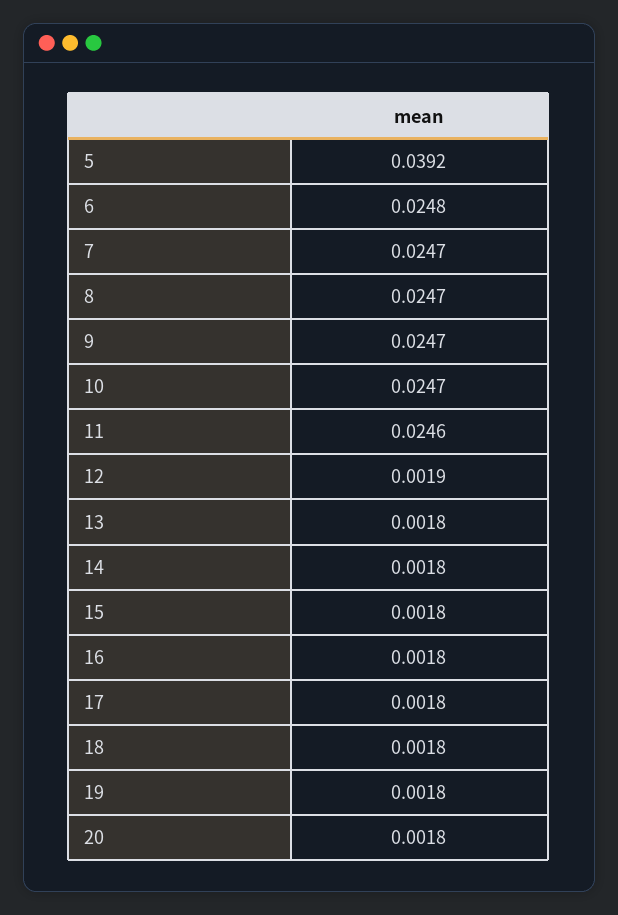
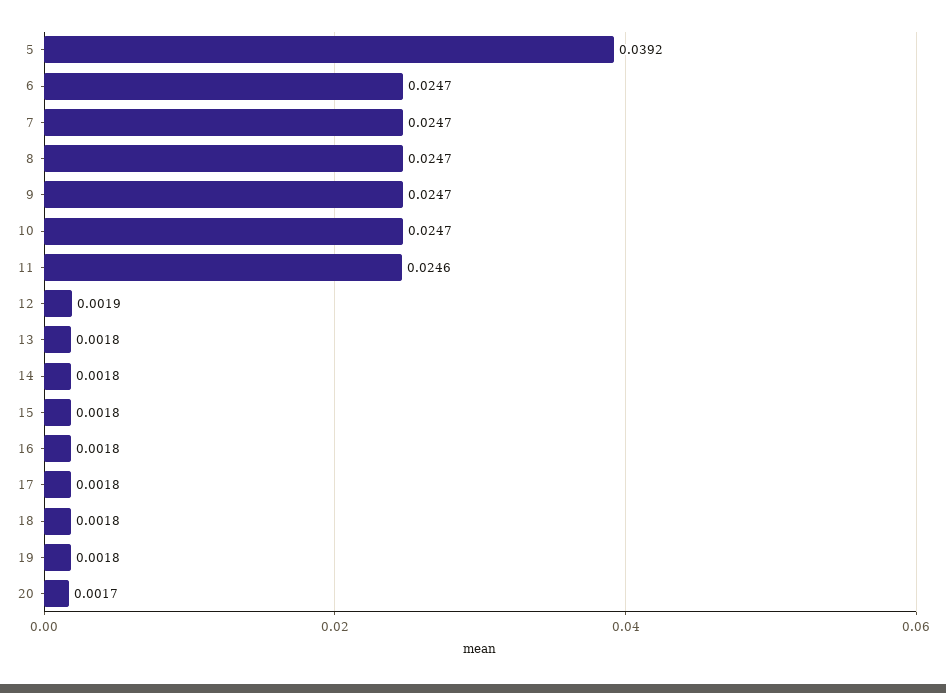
  {
    "5": 0.0392,
-   "6": 0.0248,
+   "6": 0.0247,
    "7": 0.0247,
    "8": 0.0247,
    "9": 0.0247,
    "10": 0.0247,
    "11": 0.0246,
    "12": 0.0019,
    "13": 0.0018,
    "14": 0.0018,
    "15": 0.0018,
    "16": 0.0018,
    "17": 0.0018,
    "18": 0.0018,
    "19": 0.0018,
-   "20": 0.0018
+   "20": 0.0017
  }

